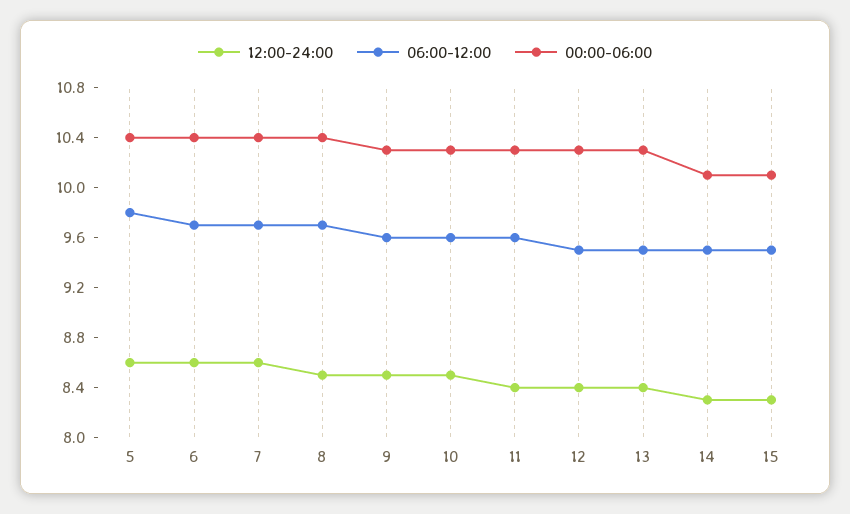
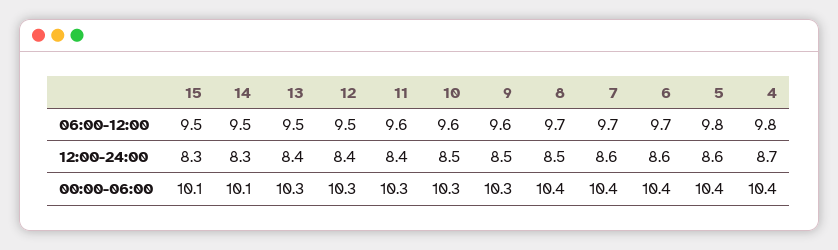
  {
    "12:00-24:00": {
      "5": 8.6,
      "6": 8.6,
      "7": 8.6,
      "8": 8.5,
      "9": 8.5,
      "10": 8.5,
      "11": 8.4,
      "12": 8.4,
      "13": 8.4,
      "14": 8.3,
-     "15": 8.3
+     "15": 8.3,
+     "4": 8.7
    },
    "06:00-12:00": {
      "5": 9.8,
      "6": 9.7,
      "7": 9.7,
      "8": 9.7,
      "9": 9.6,
      "10": 9.6,
      "11": 9.6,
      "12": 9.5,
      "13": 9.5,
      "14": 9.5,
-     "15": 9.5
+     "15": 9.5,
+     "4": 9.8
    },
    "00:00-06:00": {
      "5": 10.4,
      "6": 10.4,
      "7": 10.4,
      "8": 10.4,
      "9": 10.3,
      "10": 10.3,
      "11": 10.3,
      "12": 10.3,
      "13": 10.3,
      "14": 10.1,
-     "15": 10.1
+     "15": 10.1,
+     "4": 10.4
    }
  }

